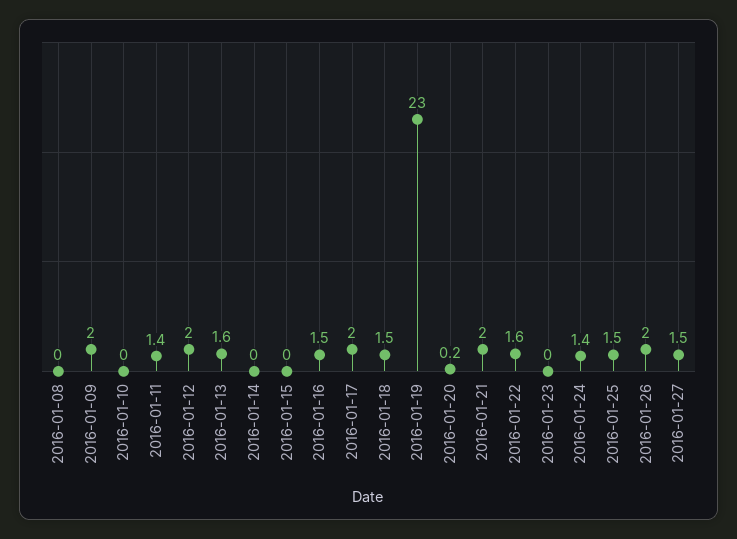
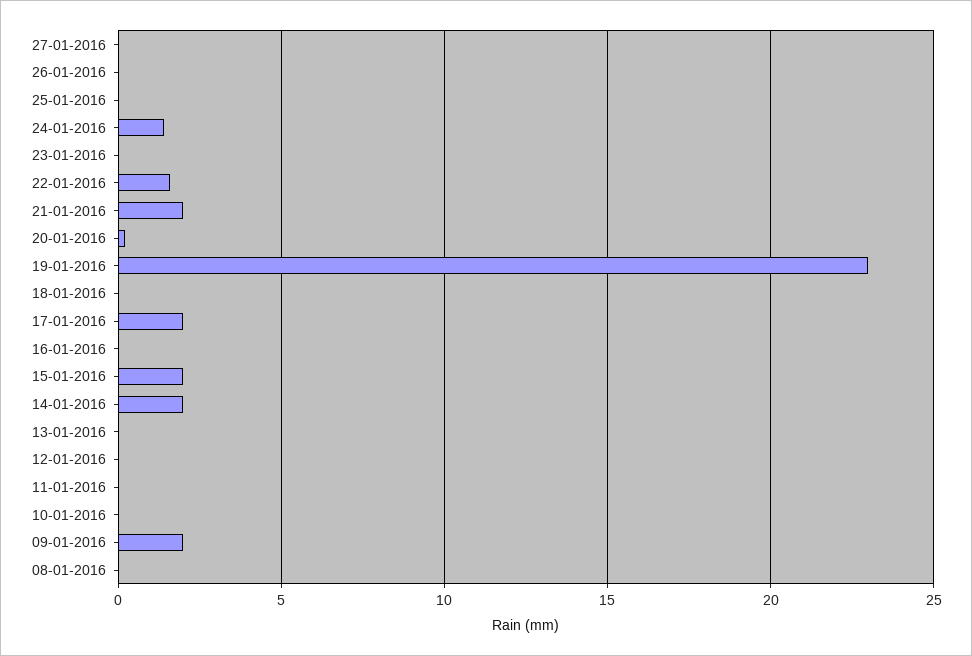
  {
    "2016-01-08": 0,
    "2016-01-09": 2,
    "2016-01-10": 0,
-   "2016-01-11": 1.4,
+   "2016-01-11": 0,
-   "2016-01-12": 2,
+   "2016-01-12": 0,
-   "2016-01-13": 1.6,
+   "2016-01-13": 0,
-   "2016-01-14": 0,
+   "2016-01-14": 2,
-   "2016-01-15": 0,
+   "2016-01-15": 2,
-   "2016-01-16": 1.5,
+   "2016-01-16": 0,
    "2016-01-17": 2,
-   "2016-01-18": 1.5,
+   "2016-01-18": 0,
    "2016-01-19": 23,
    "2016-01-20": 0.2,
    "2016-01-21": 2,
    "2016-01-22": 1.6,
    "2016-01-23": 0,
    "2016-01-24": 1.4,
-   "2016-01-25": 1.5,
+   "2016-01-25": 0,
-   "2016-01-26": 2,
+   "2016-01-26": 0,
-   "2016-01-27": 1.5
+   "2016-01-27": 0
  }

